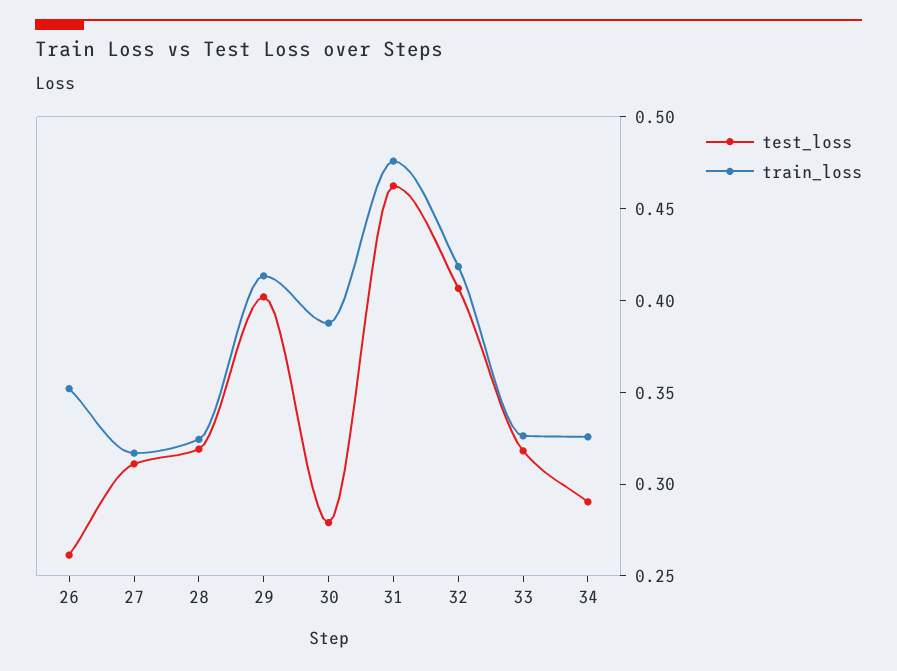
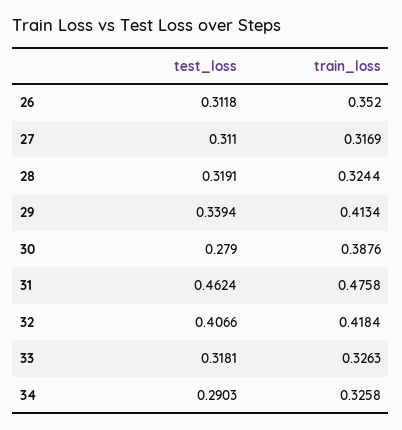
  {
    "test_loss": {
-     "26": 0.26,
+     "26": 0.3118,
      "27": 0.311,
      "28": 0.3191,
-     "29": 0.4,
+     "29": 0.3394,
      "30": 0.279,
      "31": 0.4624,
      "32": 0.4066,
      "33": 0.3181,
      "34": 0.2903
    },
    "train_loss": {
      "26": 0.352,
      "27": 0.3169,
      "28": 0.3244,
      "29": 0.4134,
      "30": 0.3876,
      "31": 0.4758,
      "32": 0.4184,
      "33": 0.3263,
      "34": 0.3258
    }
  }

